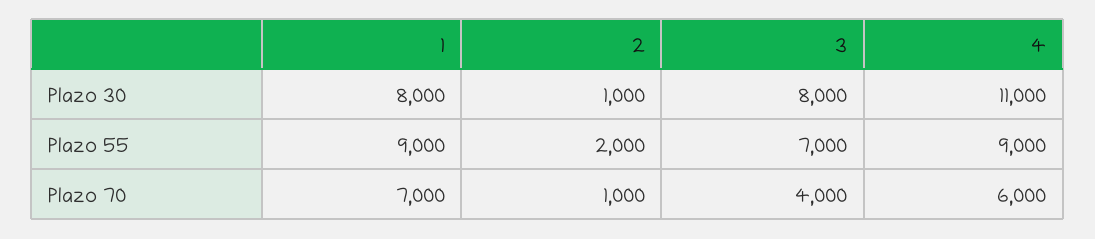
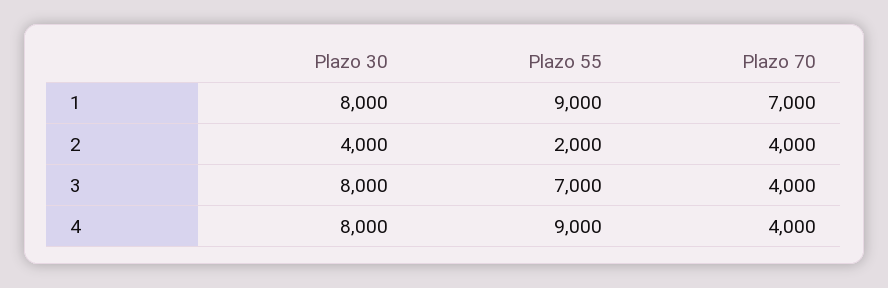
  {
    "1": {
      "Plazo 30": 8000,
      "Plazo 55": 9000,
      "Plazo 70": 7000
    },
    "2": {
-     "Plazo 30": 1000,
+     "Plazo 30": 4000,
      "Plazo 55": 2000,
-     "Plazo 70": 1000
+     "Plazo 70": 4000
    },
    "3": {
      "Plazo 30": 8000,
      "Plazo 55": 7000,
      "Plazo 70": 4000
    },
    "4": {
-     "Plazo 30": 11000,
+     "Plazo 30": 8000,
      "Plazo 55": 9000,
-     "Plazo 70": 6000
+     "Plazo 70": 4000
    }
  }

